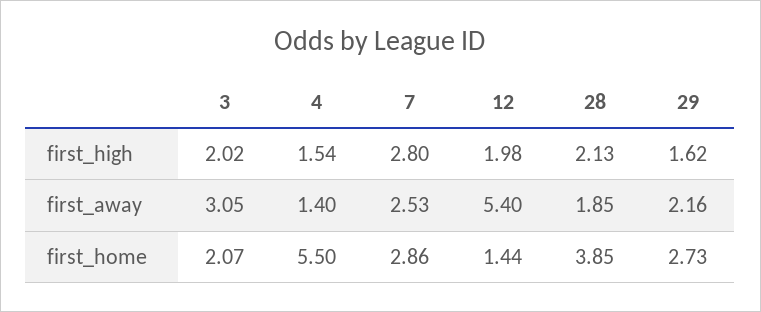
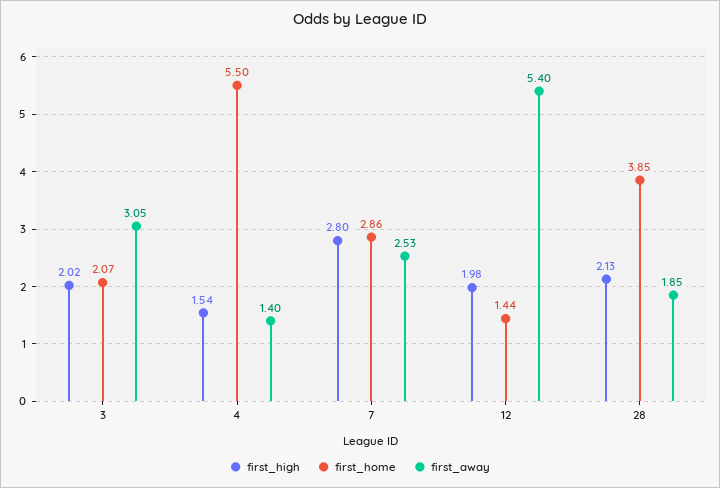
  {
    "first_high": {
      "3": 2.02,
      "4": 1.54,
      "7": 2.8,
      "12": 1.98,
-     "28": 2.13,
+     "28": 2.13
-     "29": 1.62
    },
    "first_away": {
      "3": 3.05,
      "4": 1.4,
      "7": 2.53,
      "12": 5.4,
-     "28": 1.85,
+     "28": 1.85
-     "29": 2.16
    },
    "first_home": {
      "3": 2.07,
      "4": 5.5,
      "7": 2.86,
      "12": 1.44,
-     "28": 3.85,
+     "28": 3.85
-     "29": 2.73
    }
  }

